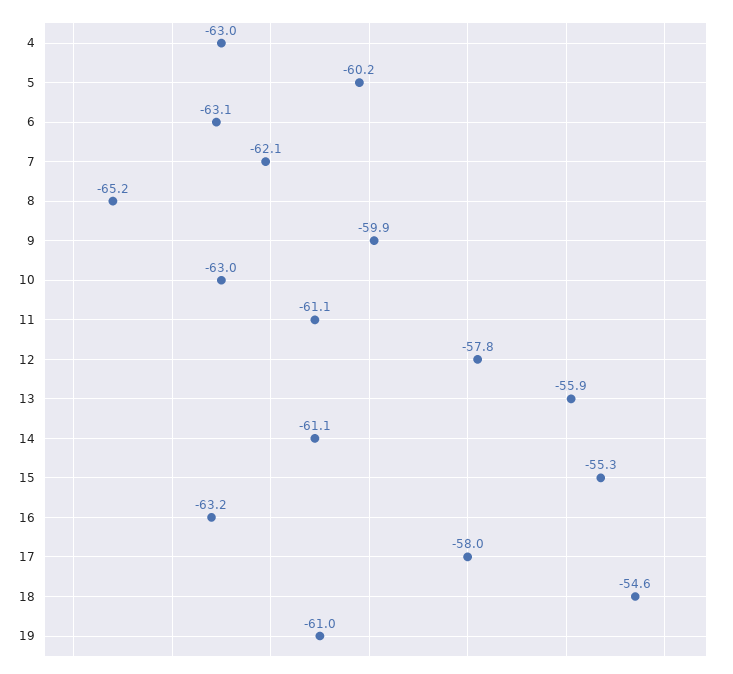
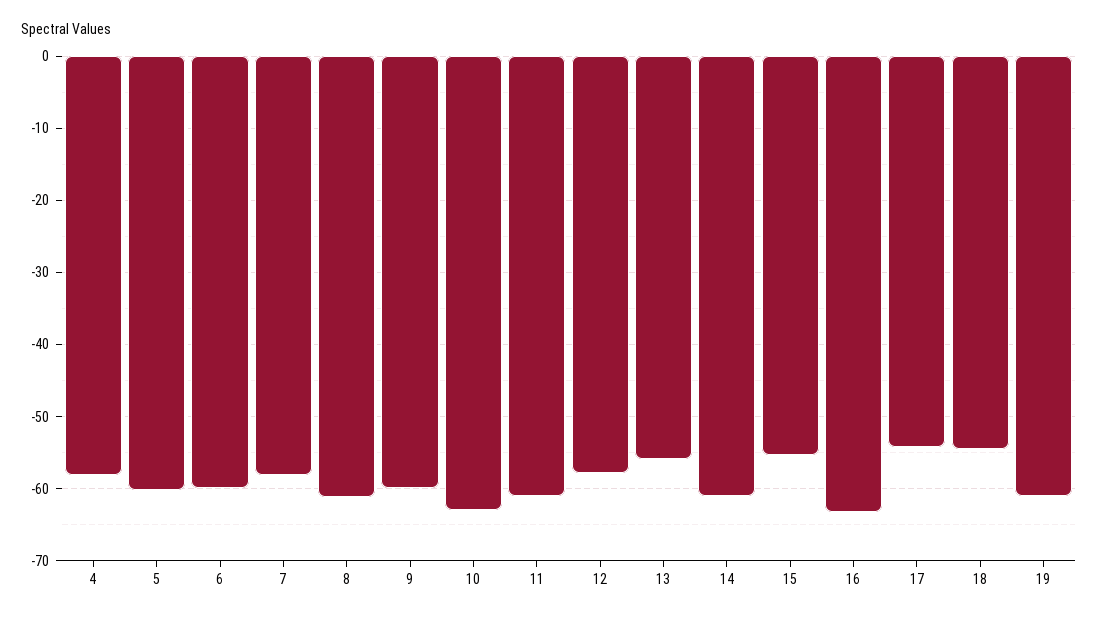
  {
-   "4": -63,
+   "4": -58,
    "5": -60.2,
-   "6": -63.1,
+   "6": -60,
-   "7": -62.1,
+   "7": -58,
-   "8": -65.2,
+   "8": -61,
    "9": -59.9,
    "10": -63,
    "11": -61.1,
    "12": -57.8,
    "13": -55.9,
    "14": -61.1,
    "15": -55.3,
    "16": -63.2,
-   "17": -58,
+   "17": -54,
    "18": -54.6,
    "19": -61
  }

